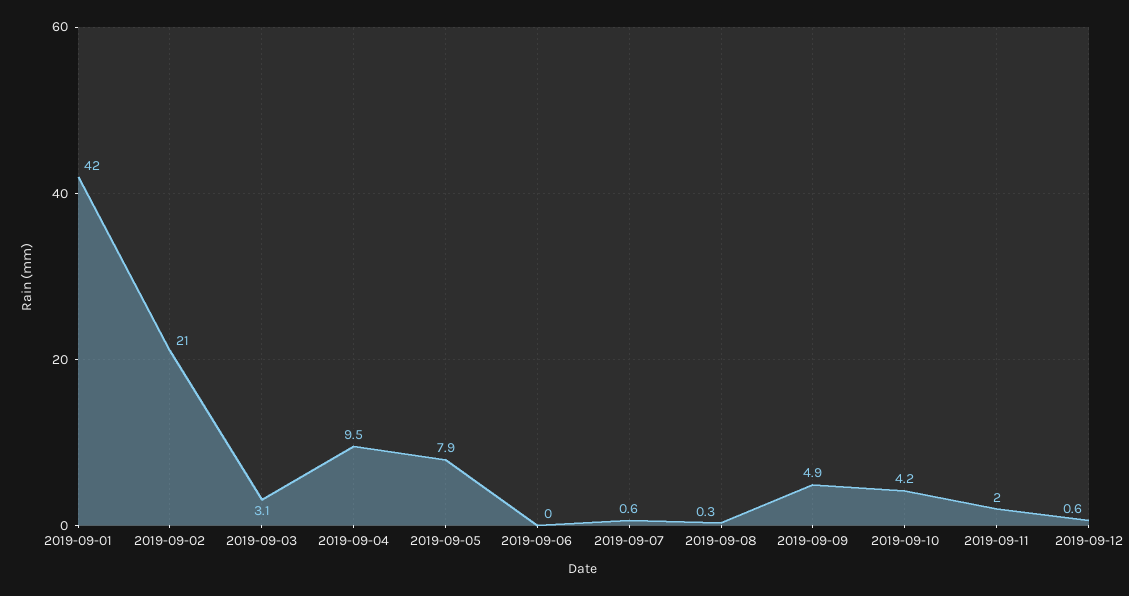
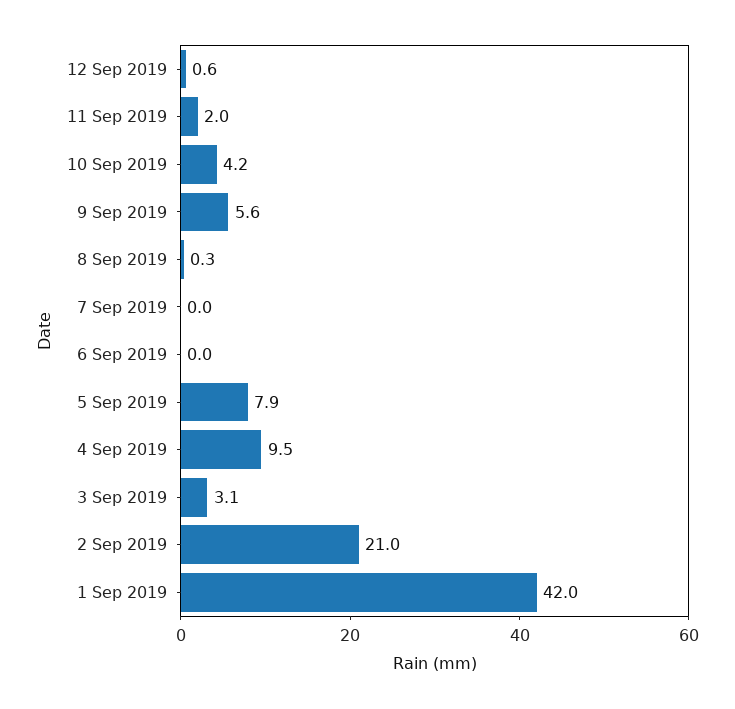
  {
    "2019-09-01": 42,
    "2019-09-02": 21,
    "2019-09-03": 3.1,
    "2019-09-04": 9.5,
    "2019-09-05": 7.9,
    "2019-09-06": 0,
-   "2019-09-07": 0.6,
+   "2019-09-07": 0,
    "2019-09-08": 0.3,
-   "2019-09-09": 4.9,
+   "2019-09-09": 5.6,
    "2019-09-10": 4.2,
    "2019-09-11": 2,
    "2019-09-12": 0.6
  }

